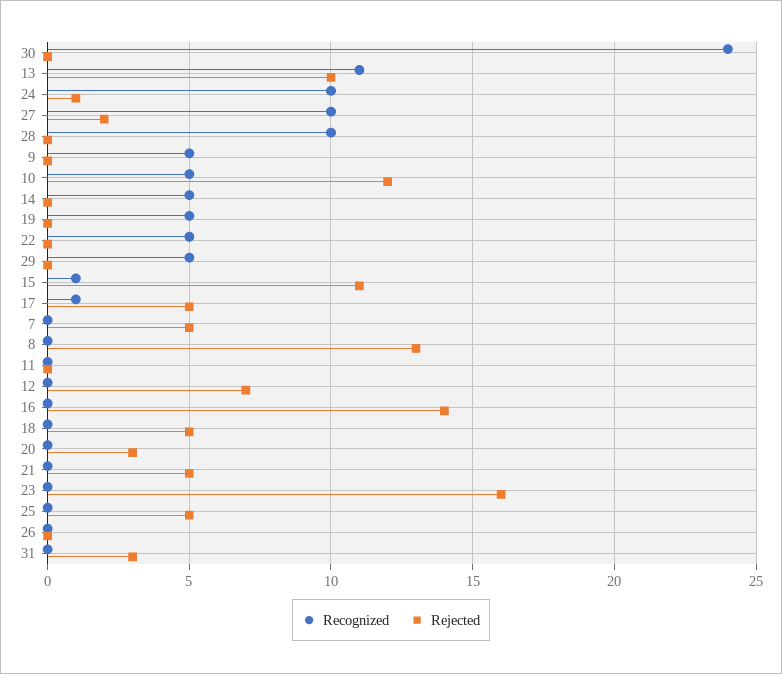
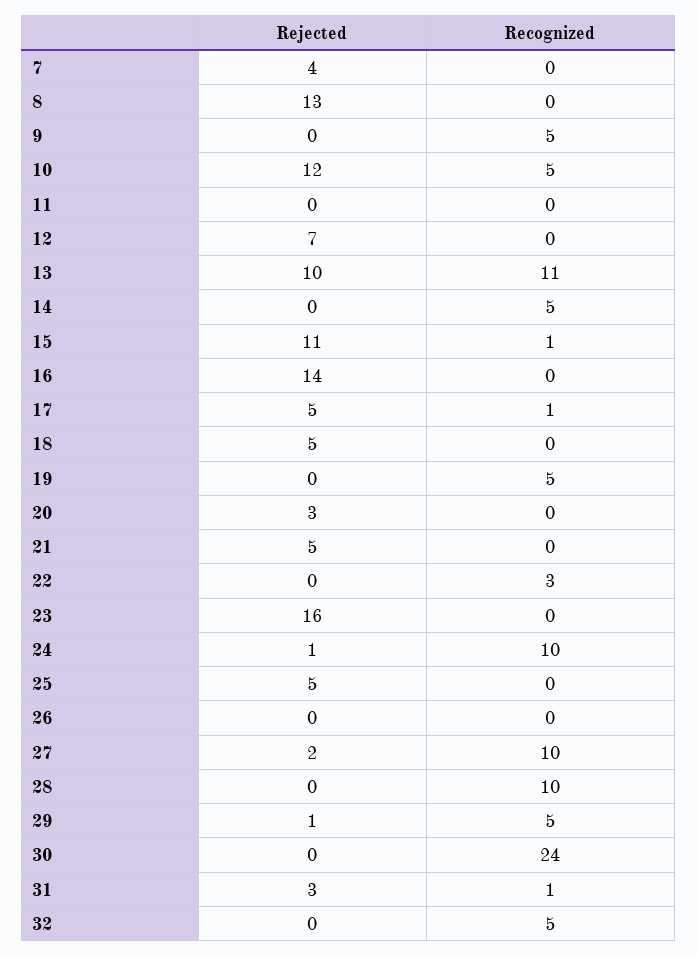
  {
    "Recognized": {
      "30": 24,
      "13": 11,
      "24": 10,
      "27": 10,
      "28": 10,
      "9": 5,
      "10": 5,
      "14": 5,
      "19": 5,
-     "22": 5,
+     "22": 3,
      "29": 5,
      "15": 1,
      "17": 1,
      "7": 0,
      "8": 0,
      "11": 0,
      "12": 0,
      "16": 0,
      "18": 0,
      "20": 0,
      "21": 0,
      "23": 0,
      "25": 0,
      "26": 0,
-     "31": 0
+     "31": 1,
+     "32": 5
    },
    "Rejected": {
      "30": 0,
      "13": 10,
      "24": 1,
      "27": 2,
      "28": 0,
      "9": 0,
      "10": 12,
      "14": 0,
      "19": 0,
      "22": 0,
-     "29": 0,
+     "29": 1,
      "15": 11,
      "17": 5,
-     "7": 5,
+     "7": 4,
      "8": 13,
      "11": 0,
      "12": 7,
      "16": 14,
      "18": 5,
      "20": 3,
      "21": 5,
      "23": 16,
      "25": 5,
      "26": 0,
-     "31": 3
+     "31": 3,
+     "32": 0
    }
  }

